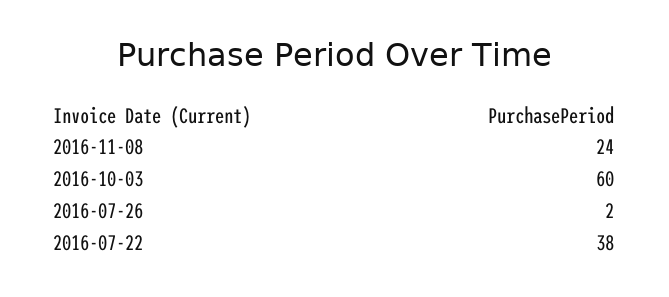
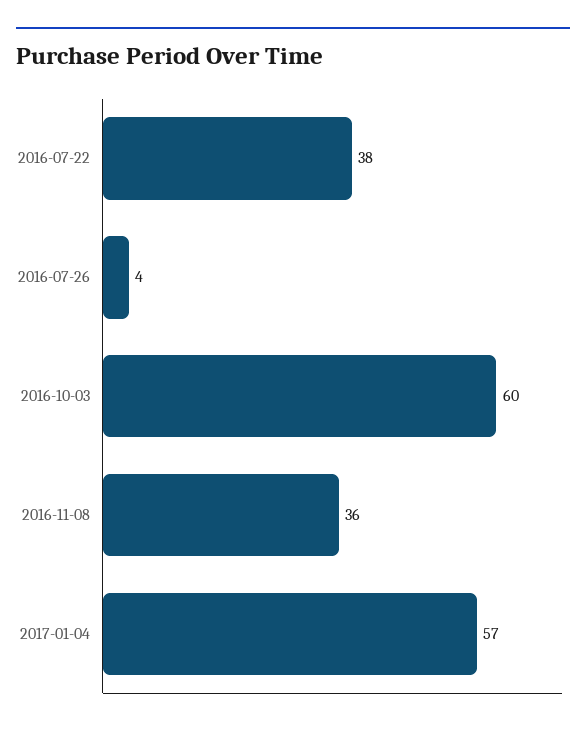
  {
-   "2016-11-08": 24,
+   "2016-11-08": 36,
    "2016-10-03": 60,
-   "2016-07-26": 2,
+   "2016-07-26": 4,
-   "2016-07-22": 38
+   "2016-07-22": 38,
+   "2017-01-04": 57
  }

